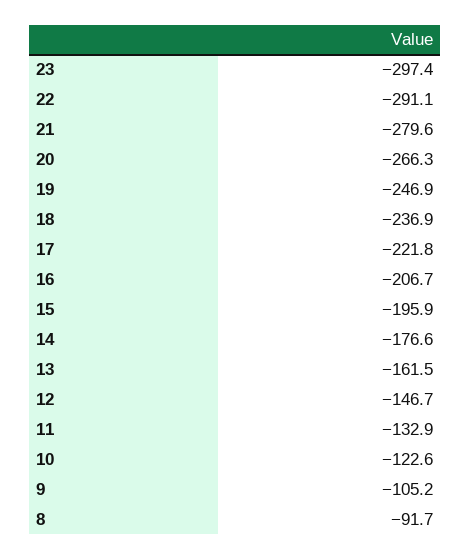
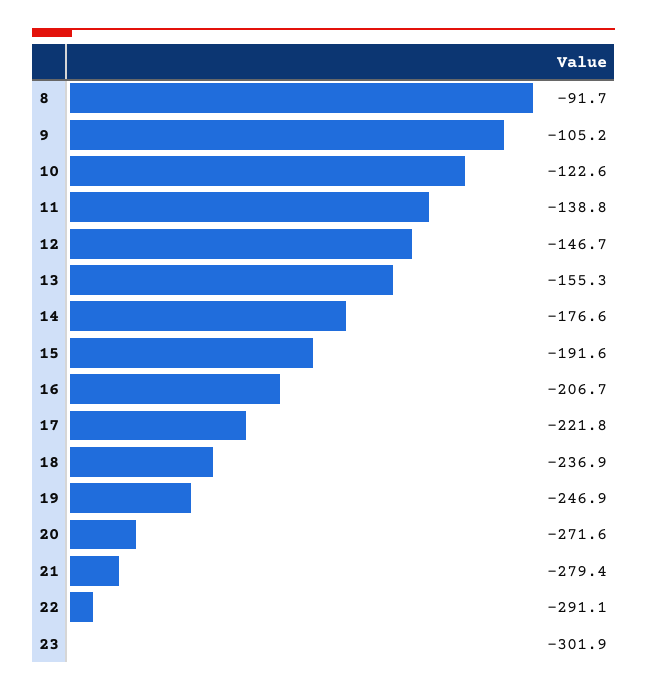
  {
-   "23": -297.4,
+   "23": -301.9,
    "22": -291.1,
-   "21": -279.6,
+   "21": -279.4,
-   "20": -266.3,
+   "20": -271.6,
    "19": -246.9,
    "18": -236.9,
    "17": -221.8,
    "16": -206.7,
-   "15": -195.9,
+   "15": -191.6,
    "14": -176.6,
-   "13": -161.5,
+   "13": -155.3,
    "12": -146.7,
-   "11": -132.9,
+   "11": -138.8,
    "10": -122.6,
    "9": -105.2,
    "8": -91.7
  }

